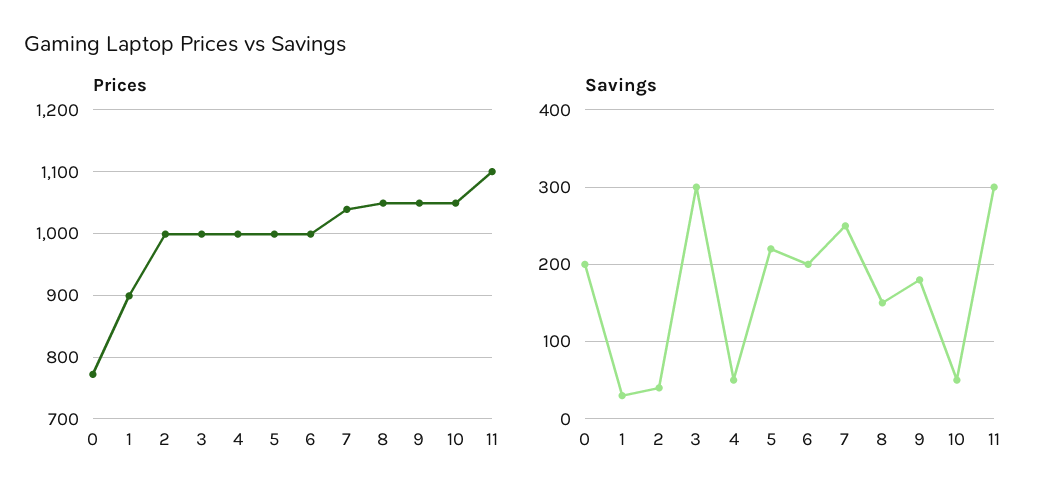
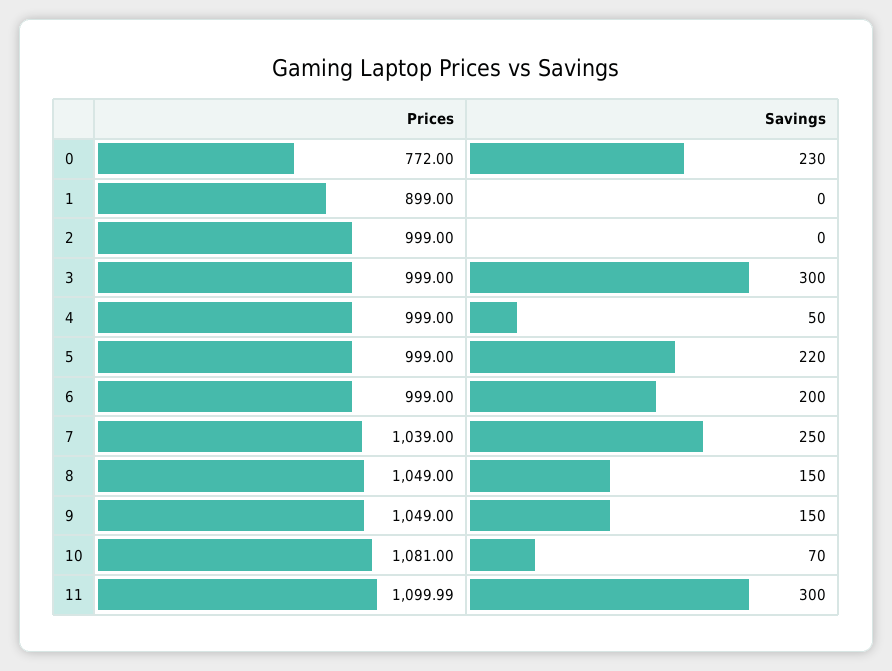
  {
    "Prices": {
      "0": 772,
      "1": 899,
      "2": 999,
      "3": 999,
      "4": 999,
      "5": 999,
      "6": 999,
      "7": 1039,
      "8": 1049,
      "9": 1049,
-     "10": 1050,
+     "10": 1081,
      "11": 1099.99
    },
    "Savings": {
-     "0": 200,
+     "0": 230,
-     "1": 30,
+     "1": 0,
-     "2": 40,
+     "2": 0,
      "3": 300,
      "4": 50,
      "5": 220,
      "6": 200,
      "7": 250,
      "8": 150,
-     "9": 180,
+     "9": 150,
-     "10": 50,
+     "10": 70,
      "11": 300
    }
  }

